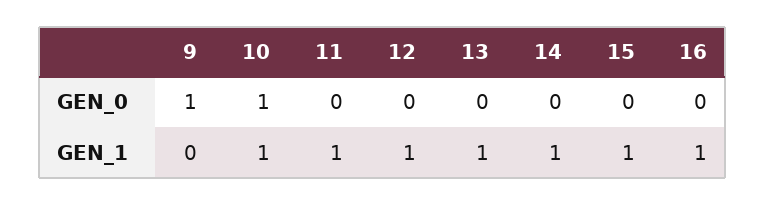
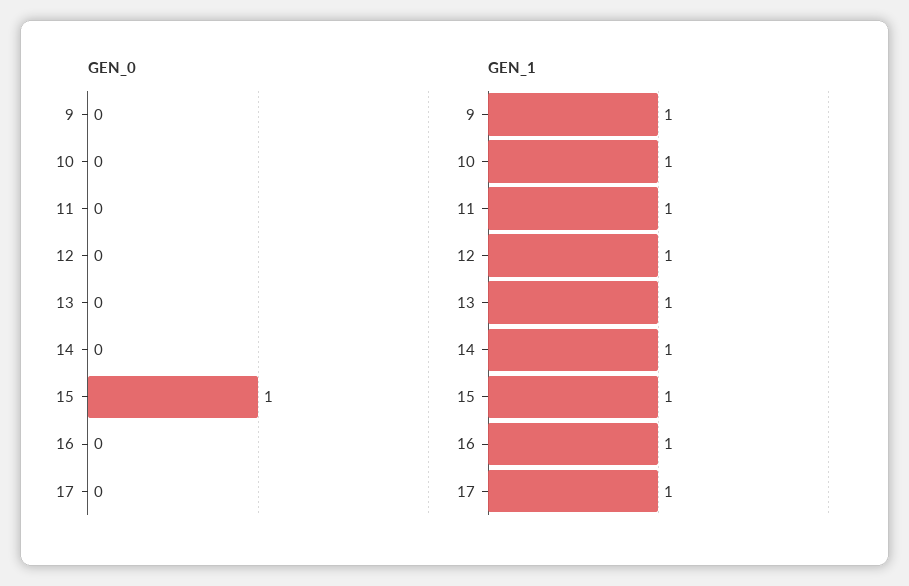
  {
    "GEN_0": {
-     "9": 1,
+     "9": 0,
-     "10": 1,
+     "10": 0,
      "11": 0,
      "12": 0,
      "13": 0,
      "14": 0,
-     "15": 0,
+     "15": 1,
-     "16": 0
+     "16": 0,
+     "17": 0
    },
    "GEN_1": {
-     "9": 0,
+     "9": 1,
      "10": 1,
      "11": 1,
      "12": 1,
      "13": 1,
      "14": 1,
      "15": 1,
-     "16": 1
+     "16": 1,
+     "17": 1
    }
  }

